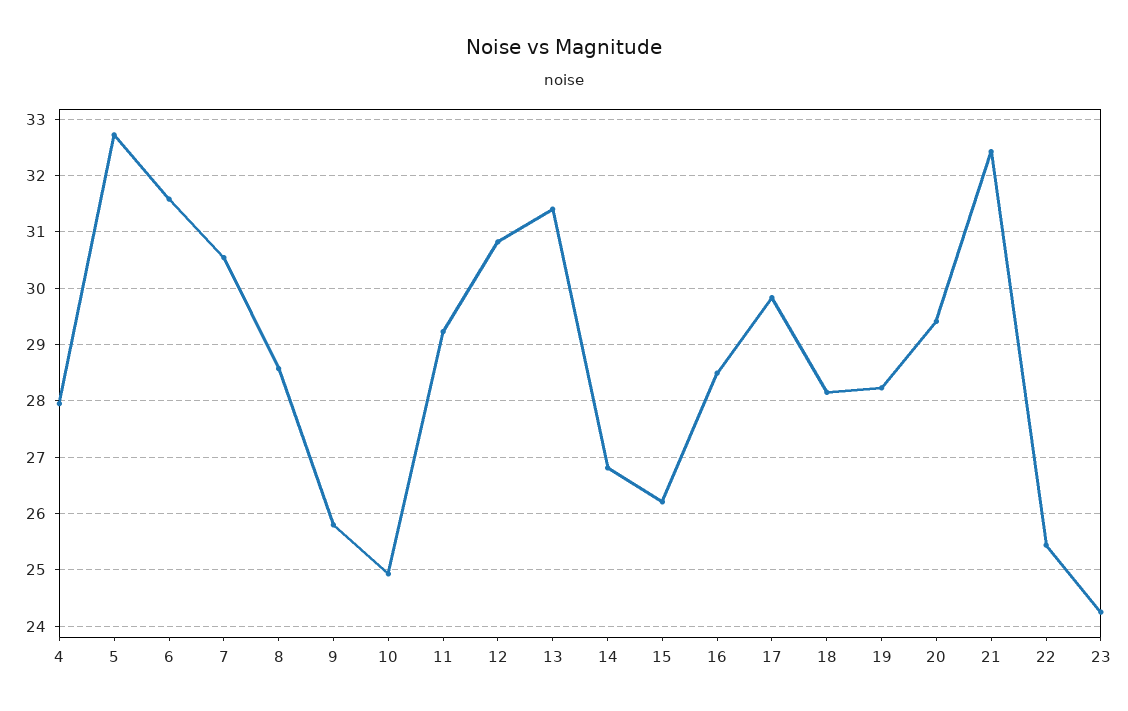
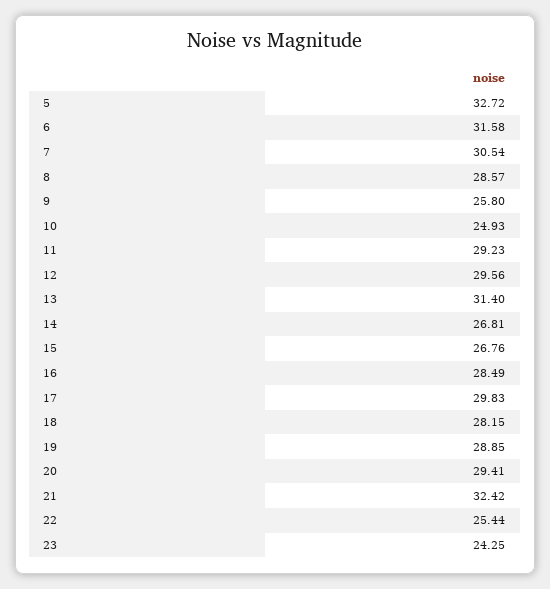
  {
-   "4": 28,
    "5": 32.72,
    "6": 31.58,
    "7": 30.54,
    "8": 28.57,
    "9": 25.8,
    "10": 24.93,
    "11": 29.23,
-   "12": 30.8,
+   "12": 29.56,
    "13": 31.4,
    "14": 26.81,
-   "15": 26.2,
+   "15": 26.76,
    "16": 28.49,
    "17": 29.83,
    "18": 28.15,
-   "19": 28.2,
+   "19": 28.85,
    "20": 29.41,
    "21": 32.42,
    "22": 25.44,
    "23": 24.25
  }

